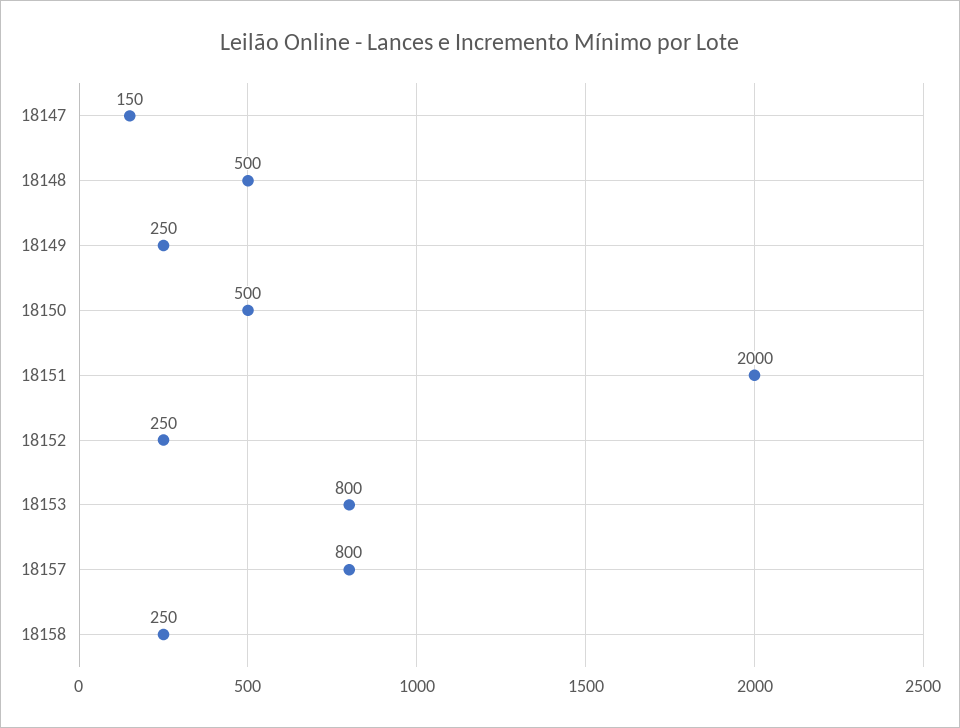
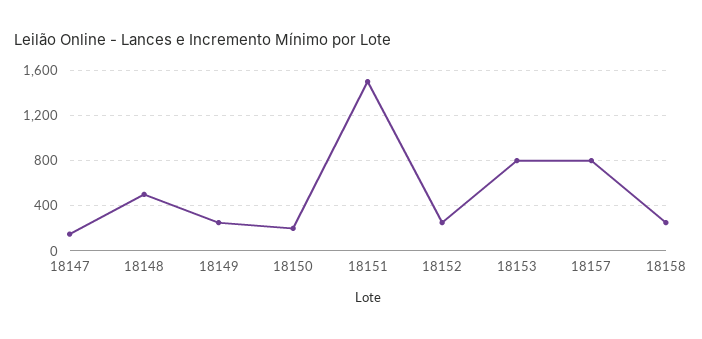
  {
    "18147": 150,
    "18148": 500,
    "18149": 250,
-   "18150": 500,
+   "18150": 200,
-   "18151": 2000,
+   "18151": 1500,
    "18152": 250,
    "18153": 800,
    "18157": 800,
    "18158": 250
  }

